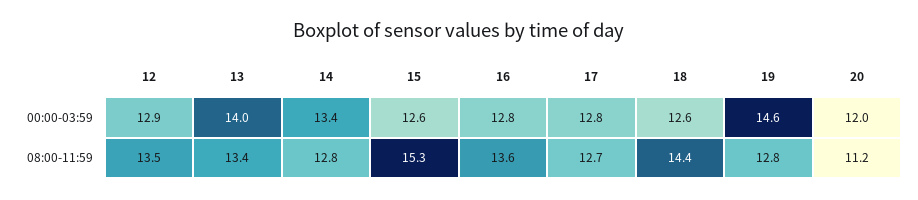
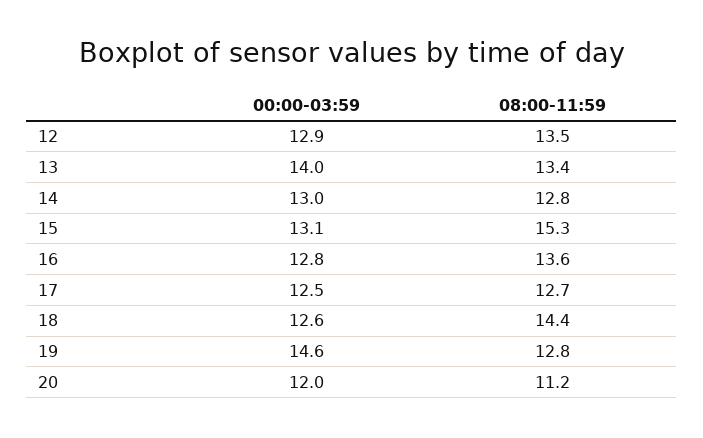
  {
    "12": {
      "00:00-03:59": 12.9,
      "08:00-11:59": 13.5
    },
    "13": {
      "00:00-03:59": 14,
      "08:00-11:59": 13.4
    },
    "14": {
-     "00:00-03:59": 13.4,
+     "00:00-03:59": 13,
      "08:00-11:59": 12.8
    },
    "15": {
-     "00:00-03:59": 12.6,
+     "00:00-03:59": 13.1,
      "08:00-11:59": 15.3
    },
    "16": {
      "00:00-03:59": 12.8,
      "08:00-11:59": 13.6
    },
    "17": {
-     "00:00-03:59": 12.8,
+     "00:00-03:59": 12.5,
      "08:00-11:59": 12.7
    },
    "18": {
      "00:00-03:59": 12.6,
      "08:00-11:59": 14.4
    },
    "19": {
      "00:00-03:59": 14.6,
      "08:00-11:59": 12.8
    },
    "20": {
      "00:00-03:59": 12,
      "08:00-11:59": 11.2
    }
  }

